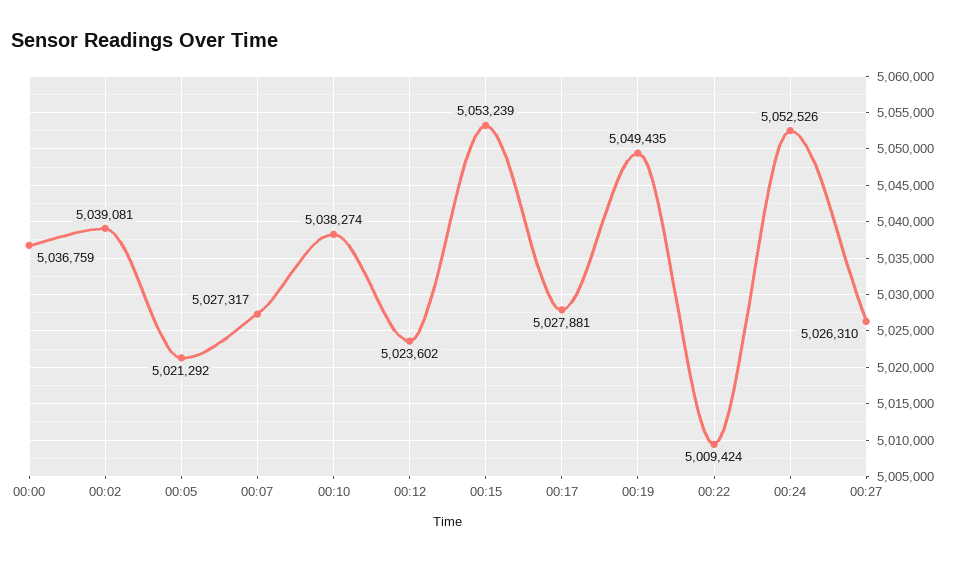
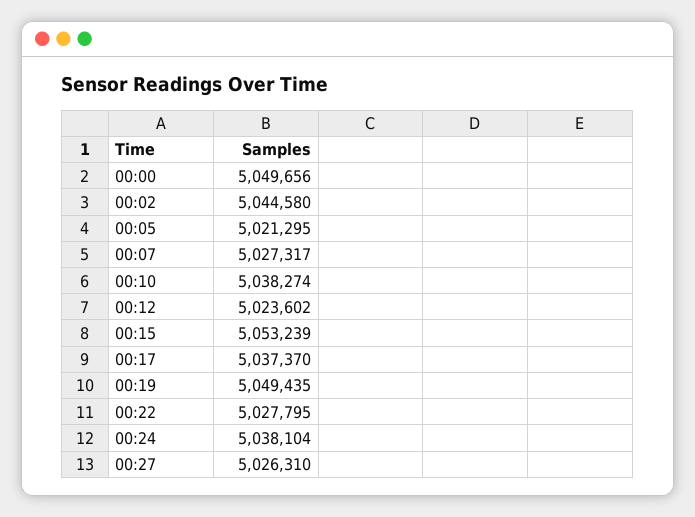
  {
-   "00:00": 5036759,
+   "00:00": 5049656,
-   "00:02": 5039081,
+   "00:02": 5044580,
-   "00:05": 5021292,
+   "00:05": 5021295,
    "00:07": 5027317,
    "00:10": 5038274,
    "00:12": 5023602,
    "00:15": 5053239,
-   "00:17": 5027881,
+   "00:17": 5037370,
    "00:19": 5049435,
-   "00:22": 5009424,
+   "00:22": 5027795,
-   "00:24": 5052526,
+   "00:24": 5038104,
    "00:27": 5026310
  }

